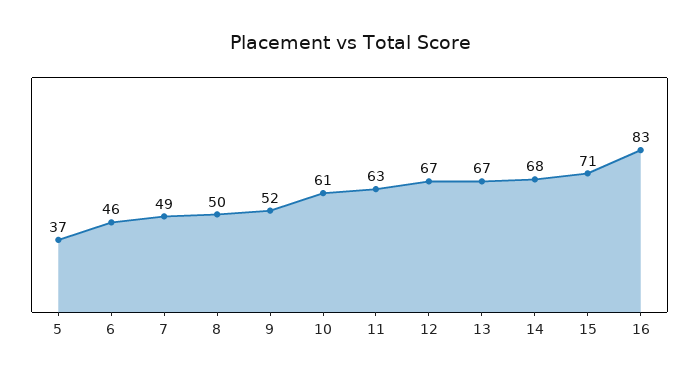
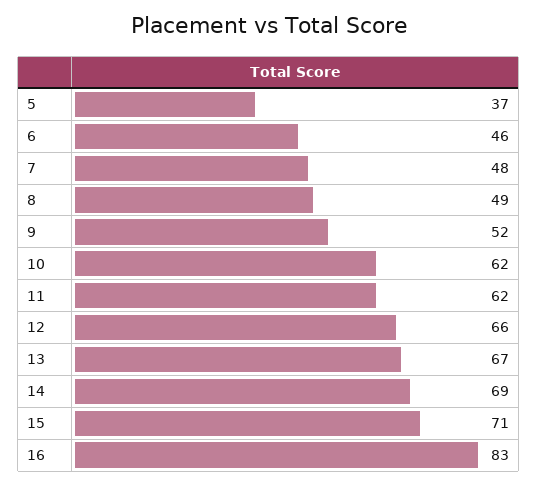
  {
    "5": 37,
    "6": 46,
-   "7": 49,
+   "7": 48,
-   "8": 50,
+   "8": 49,
    "9": 52,
-   "10": 61,
+   "10": 62,
-   "11": 63,
+   "11": 62,
-   "12": 67,
+   "12": 66,
    "13": 67,
-   "14": 68,
+   "14": 69,
    "15": 71,
    "16": 83
  }

